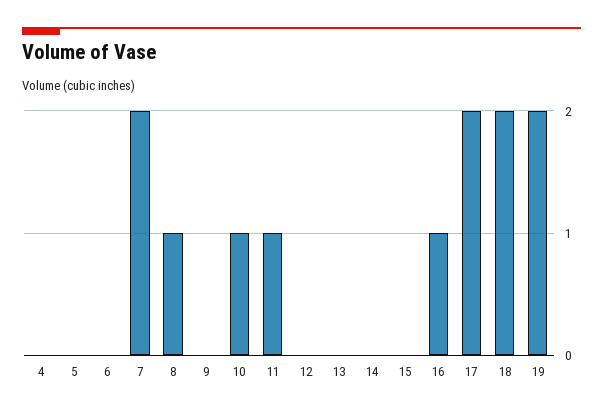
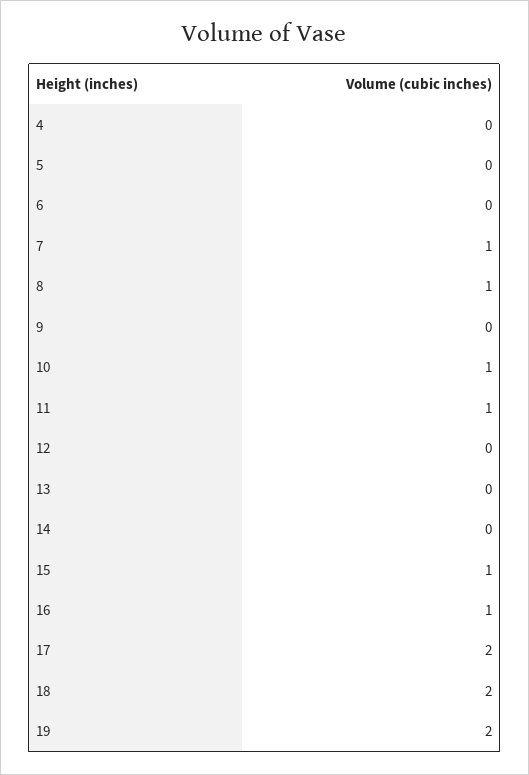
  {
    "4": 0,
    "5": 0,
    "6": 0,
-   "7": 2,
+   "7": 1,
    "8": 1,
    "9": 0,
    "10": 1,
    "11": 1,
    "12": 0,
    "13": 0,
    "14": 0,
-   "15": 0,
+   "15": 1,
    "16": 1,
    "17": 2,
    "18": 2,
    "19": 2
  }

